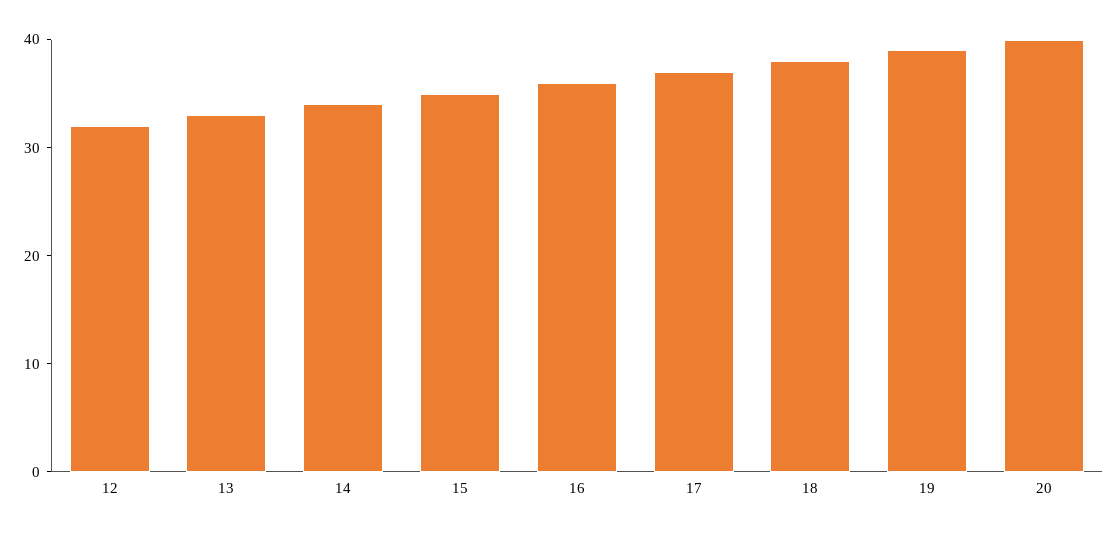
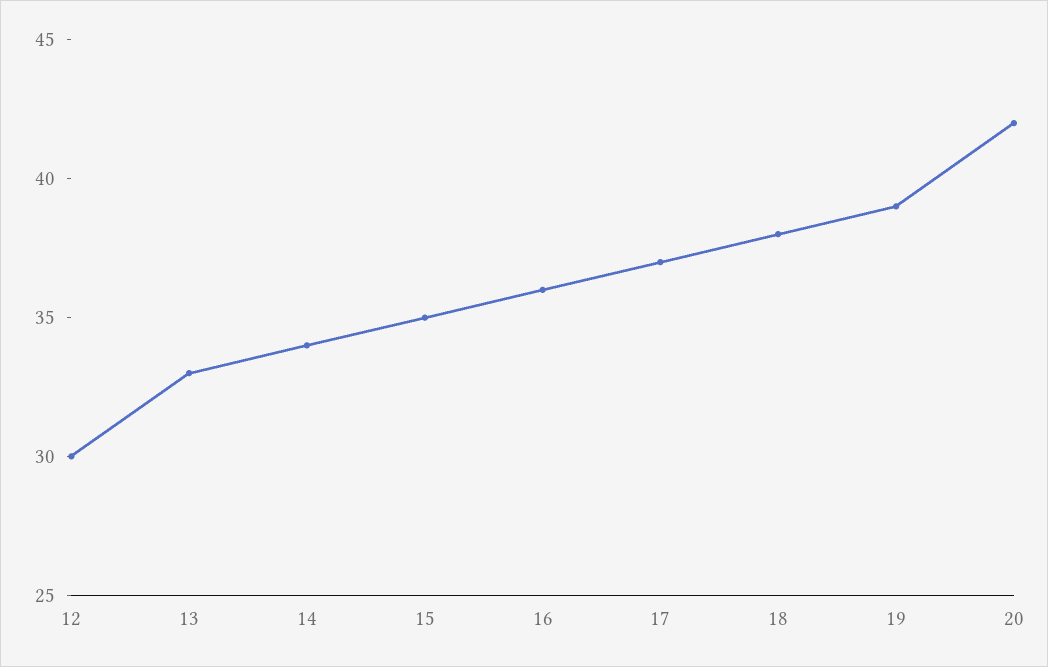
  {
-   "12": 32,
+   "12": 30,
    "13": 33,
    "14": 34,
    "15": 35,
    "16": 36,
    "17": 37,
    "18": 38,
    "19": 39,
-   "20": 40
+   "20": 42
  }

